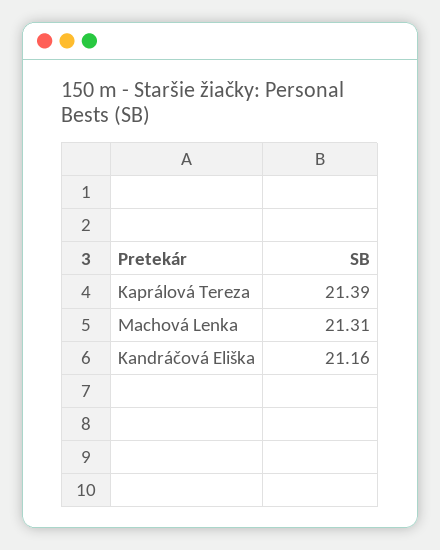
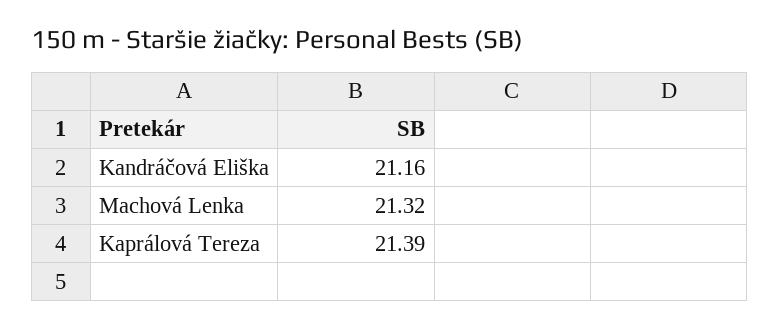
  {
    "Kaprálová Tereza": 21.39,
-   "Machová Lenka": 21.31,
+   "Machová Lenka": 21.32,
    "Kandráčová Eliška": 21.16
  }

